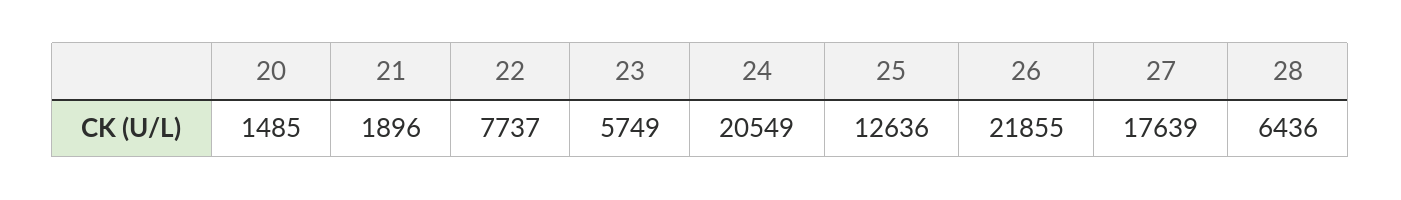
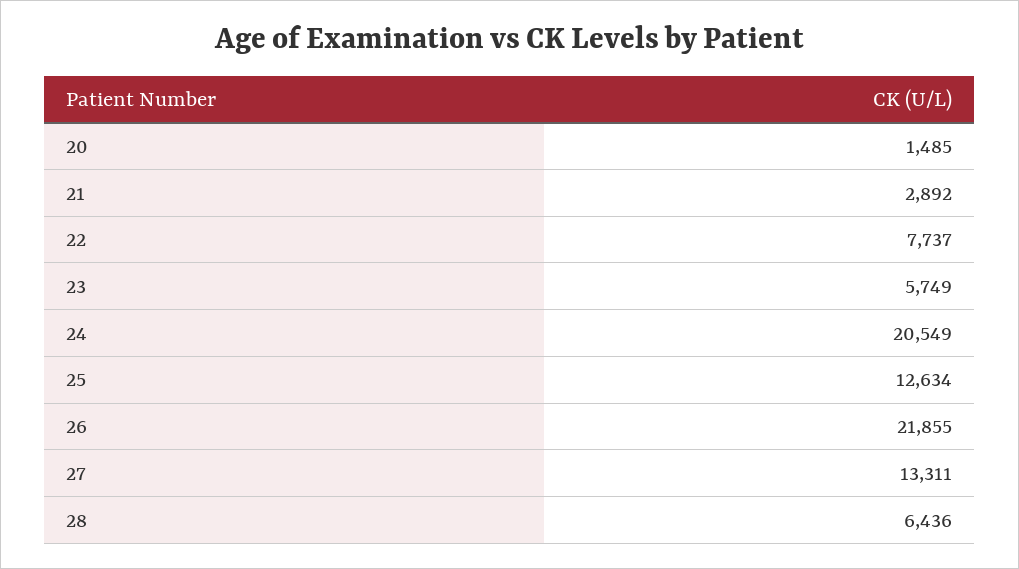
  {
    "20": 1485,
-   "21": 1896,
+   "21": 2892,
    "22": 7737,
    "23": 5749,
    "24": 20549,
-   "25": 12636,
+   "25": 12634,
    "26": 21855,
-   "27": 17639,
+   "27": 13311,
    "28": 6436
  }

